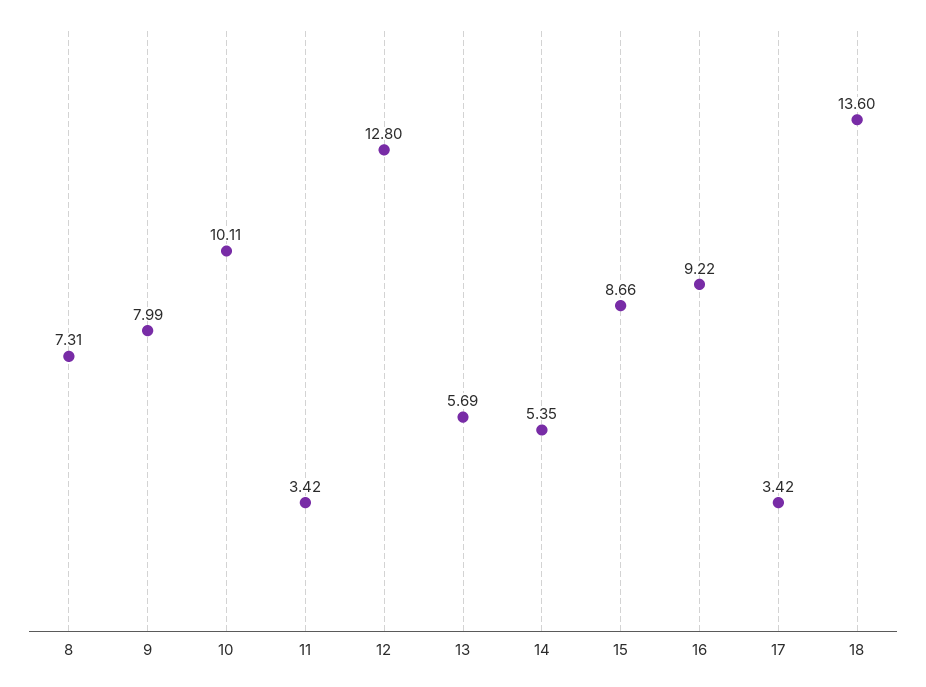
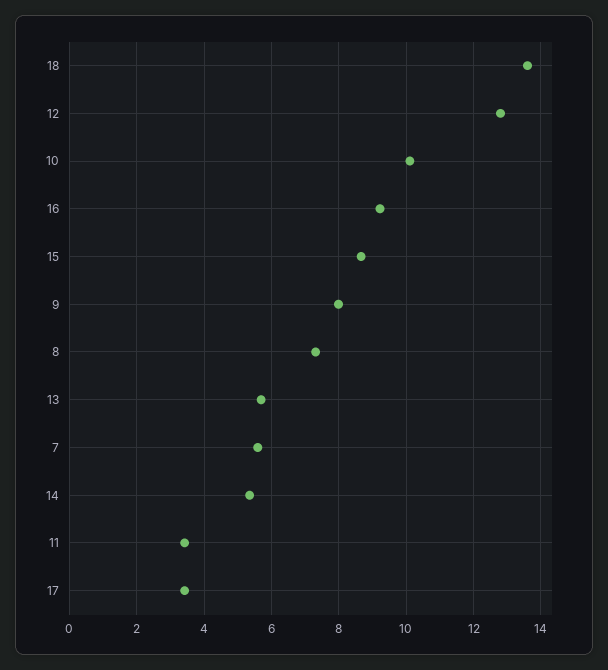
  {
    "8": 7.31,
    "9": 7.99,
    "10": 10.11,
    "11": 3.42,
    "12": 12.8,
    "13": 5.69,
    "14": 5.35,
    "15": 8.66,
    "16": 9.22,
    "17": 3.42,
-   "18": 13.6
+   "18": 13.6,
+   "7": 5.6
  }

